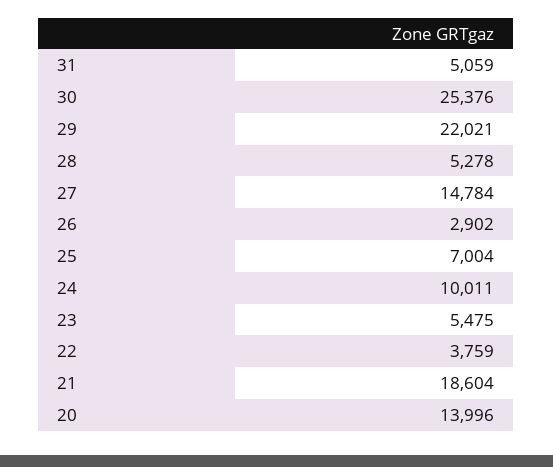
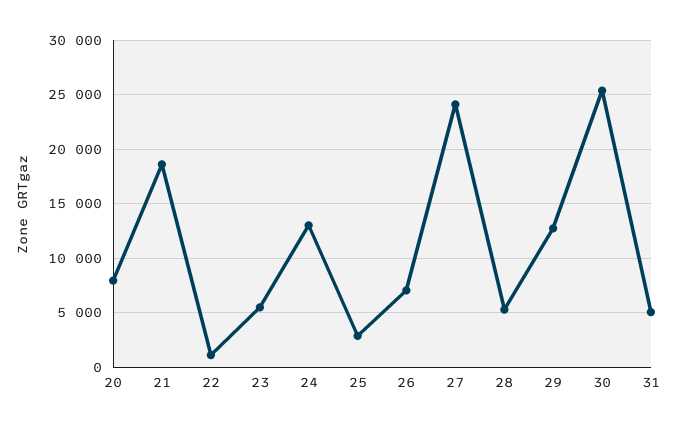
  {
    "31": 5059,
    "30": 25376,
-   "29": 22021,
+   "29": 13000,
    "28": 5278,
-   "27": 14784,
+   "27": 24000,
-   "26": 2902,
+   "26": 7000,
-   "25": 7004,
+   "25": 3000,
-   "24": 10011,
+   "24": 13000,
    "23": 5475,
-   "22": 3759,
+   "22": 1000,
    "21": 18604,
-   "20": 13996
+   "20": 8000
  }

